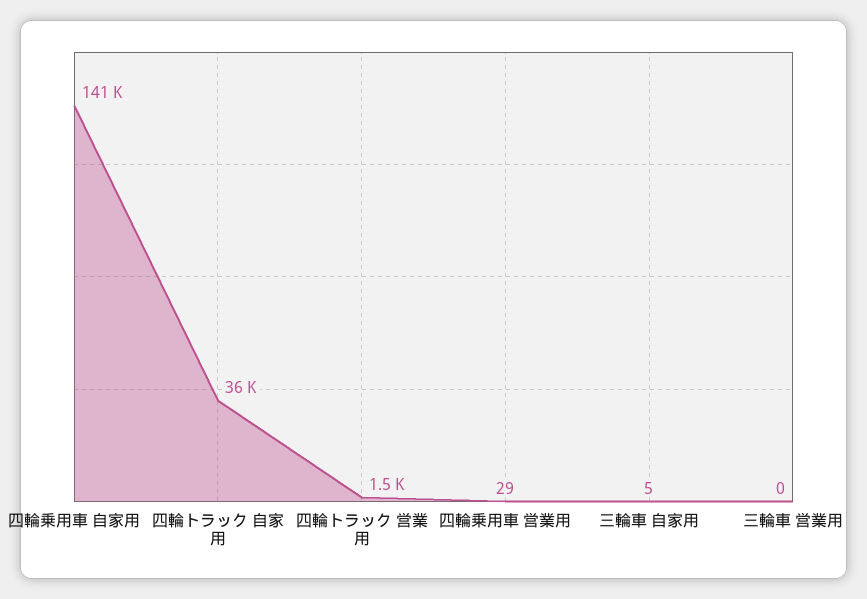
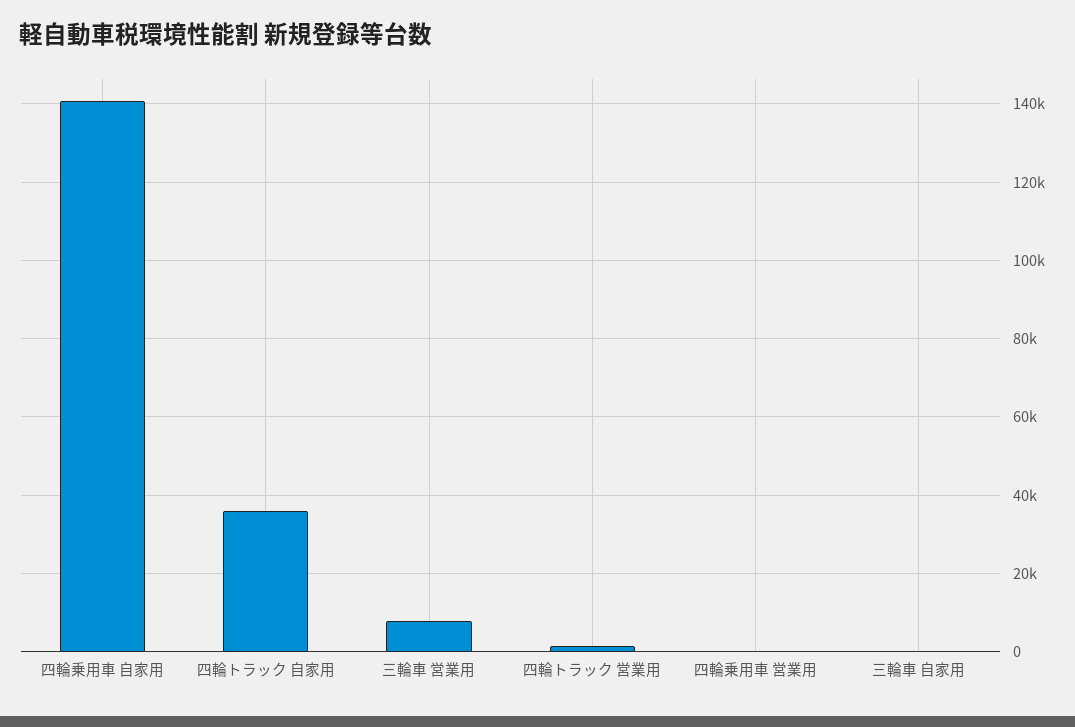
  {
    "四輪乗用車 自家用": 141000,
    "四輪トラック 自家用": 36000,
    "四輪トラック 営業用": 1500,
    "四輪乗用車 営業用": 29,
    "三輪車 自家用": 5,
-   "三輪車 営業用": 0
+   "三輪車 営業用": 8000
  }

